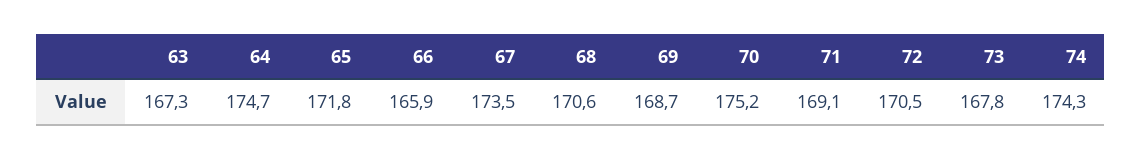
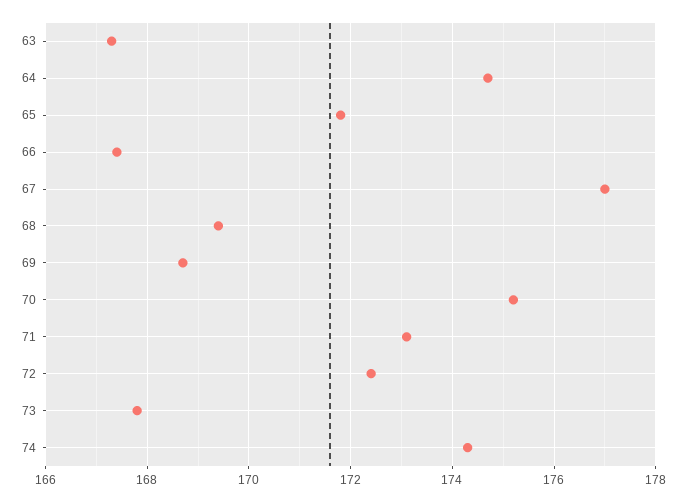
  {
    "63": 167.3,
    "64": 174.7,
    "65": 171.8,
-   "66": 165.9,
+   "66": 167.5,
-   "67": 173.5,
+   "67": 177,
-   "68": 170.6,
+   "68": 169.5,
    "69": 168.7,
    "70": 175.2,
-   "71": 169.1,
+   "71": 173,
-   "72": 170.5,
+   "72": 172.5,
    "73": 167.8,
    "74": 174.3
  }

